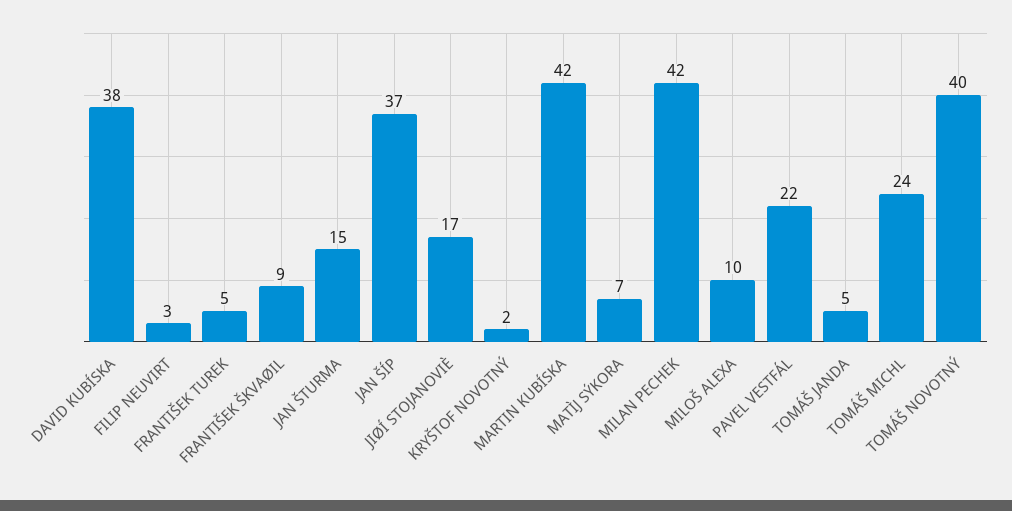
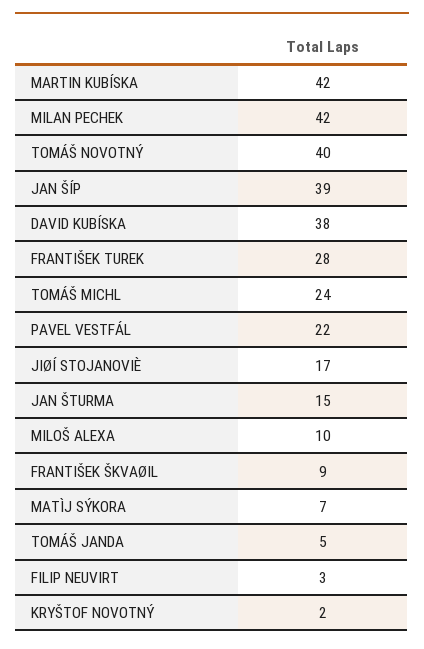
  {
    "DAVID KUBÍSKA": 38,
    "FILIP NEUVIRT": 3,
-   "FRANTIŠEK TUREK": 5,
+   "FRANTIŠEK TUREK": 28,
    "FRANTIŠEK ŠKVAØIL": 9,
    "JAN ŠTURMA": 15,
-   "JAN ŠÍP": 37,
+   "JAN ŠÍP": 39,
    "JIØÍ STOJANOVIÈ": 17,
    "KRYŠTOF NOVOTNÝ": 2,
    "MARTIN KUBÍSKA": 42,
    "MATÌJ SÝKORA": 7,
    "MILAN PECHEK": 42,
    "MILOŠ ALEXA": 10,
    "PAVEL VESTFÁL": 22,
    "TOMÁŠ JANDA": 5,
    "TOMÁŠ MICHL": 24,
    "TOMÁŠ NOVOTNÝ": 40
  }

